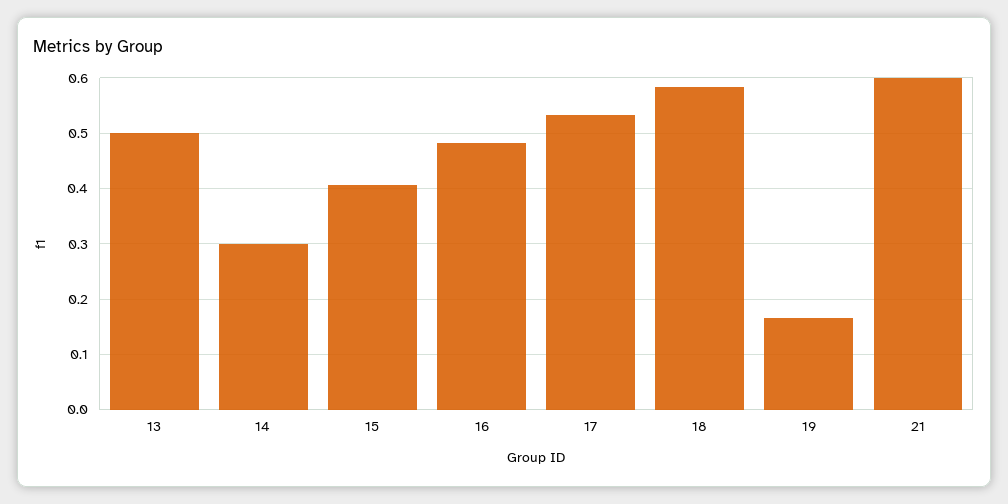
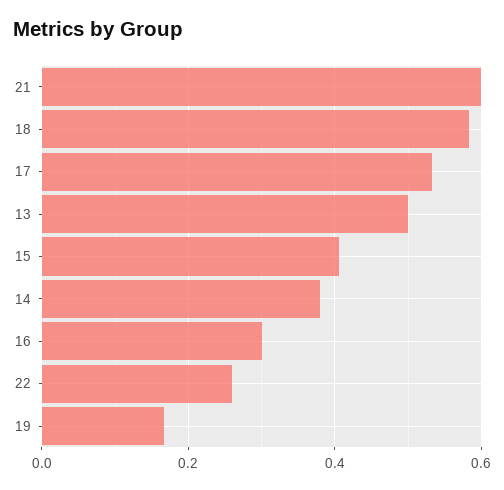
  {
    "13": 0.5,
-   "14": 0.3,
+   "14": 0.38,
    "15": 0.4,
-   "16": 0.48,
+   "16": 0.3,
    "17": 0.54,
    "18": 0.58,
    "19": 0.16,
-   "21": 0.6
+   "21": 0.6,
+   "22": 0.26
  }

